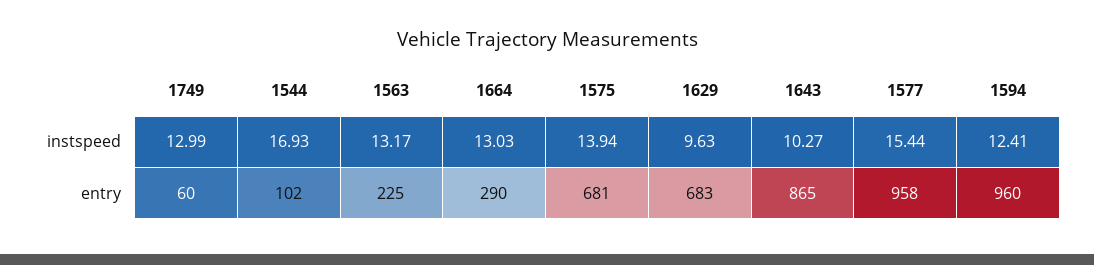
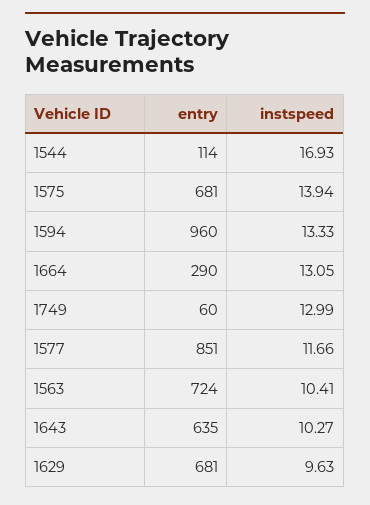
  {
    "1749": {
      "instspeed": 12.99,
      "entry": 60
    },
    "1544": {
      "instspeed": 16.93,
-     "entry": 102
+     "entry": 114
    },
    "1563": {
-     "instspeed": 13.17,
+     "instspeed": 10.41,
-     "entry": 225
+     "entry": 724
    },
    "1664": {
-     "instspeed": 13.03,
+     "instspeed": 13.05,
      "entry": 290
    },
    "1575": {
      "instspeed": 13.94,
      "entry": 681
    },
    "1629": {
      "instspeed": 9.63,
-     "entry": 683
+     "entry": 681
    },
    "1643": {
      "instspeed": 10.27,
-     "entry": 865
+     "entry": 635
    },
    "1577": {
-     "instspeed": 15.44,
+     "instspeed": 11.66,
-     "entry": 958
+     "entry": 851
    },
    "1594": {
-     "instspeed": 12.41,
+     "instspeed": 13.33,
      "entry": 960
    }
  }

